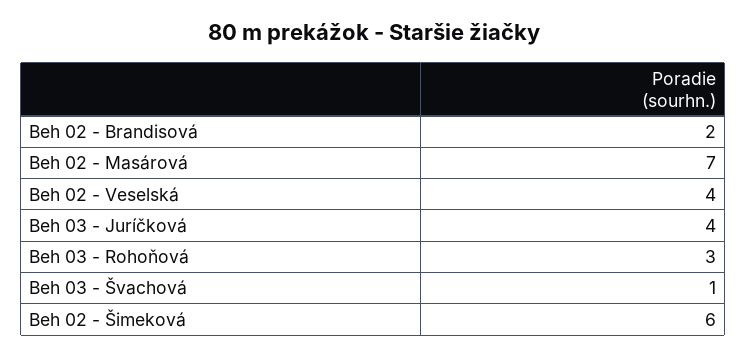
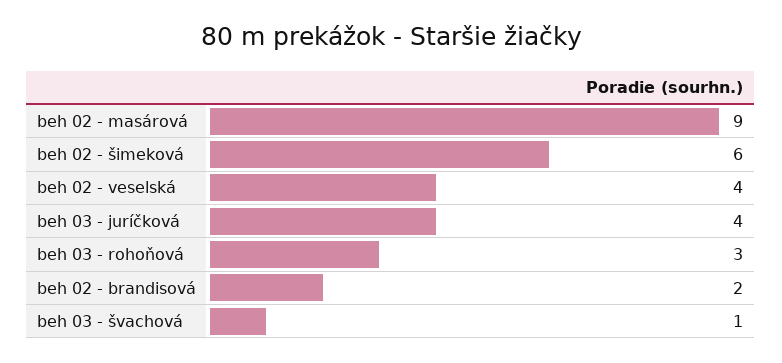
  {
    "Beh 02 - Brandisová": 2,
-   "Beh 02 - Masárová": 7,
+   "Beh 02 - Masárová": 9,
    "Beh 02 - Veselská": 4,
    "Beh 03 - Juríčková": 4,
    "Beh 03 - Rohoňová": 3,
    "Beh 03 - Švachová": 1,
    "Beh 02 - Šimeková": 6
  }

